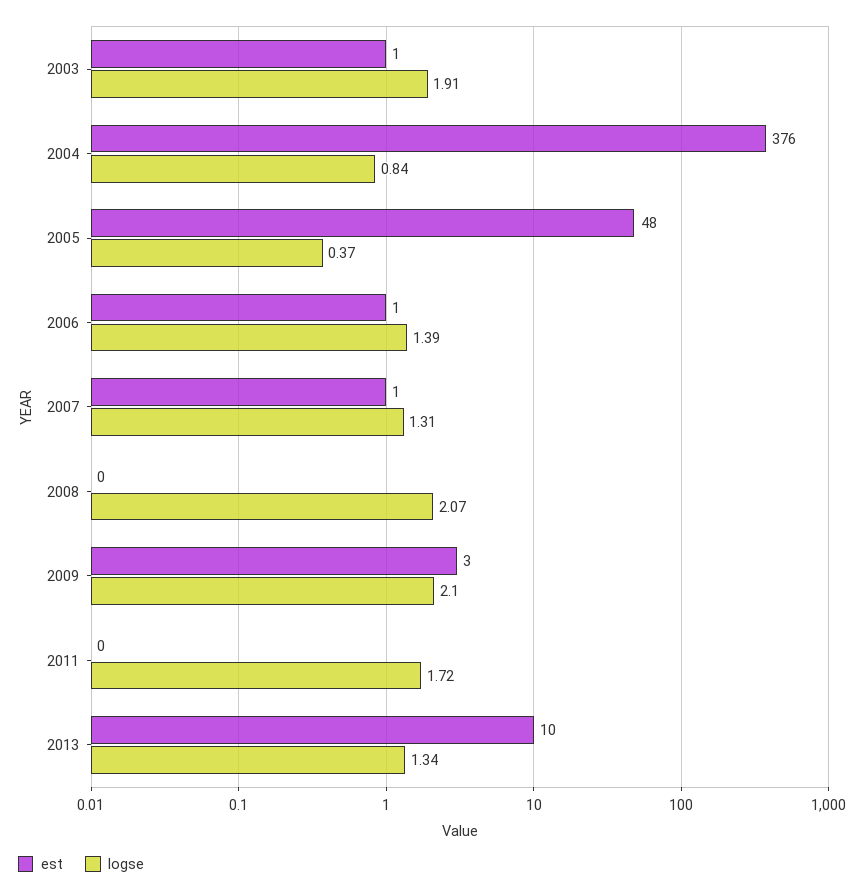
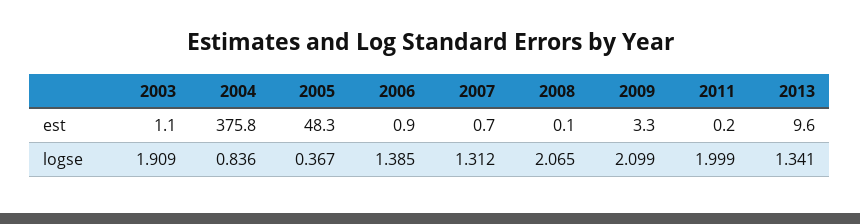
  {
    "est": {
      "2003": 1.1,
      "2004": 375.8,
      "2005": 48.3,
      "2006": 0.9,
      "2007": 0.7,
      "2008": 0.1,
      "2009": 3.3,
      "2011": 0.2,
      "2013": 9.6
    },
    "logse": {
      "2003": 1.909,
      "2004": 0.836,
      "2005": 0.367,
      "2006": 1.385,
      "2007": 1.312,
      "2008": 2.065,
      "2009": 2.099,
-     "2011": 1.72,
+     "2011": 1.999,
      "2013": 1.341
    }
  }

